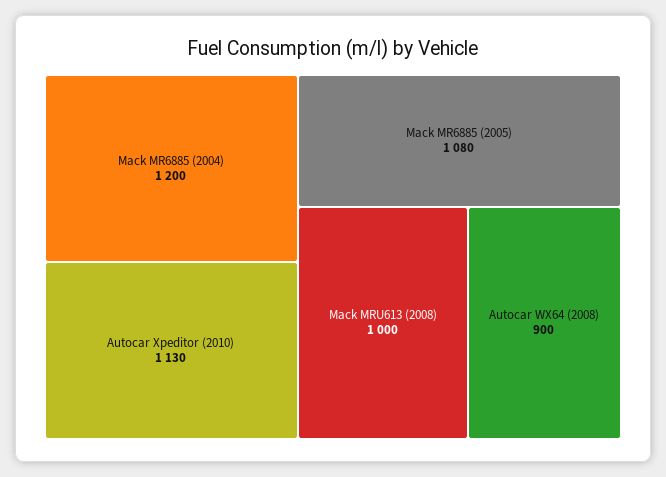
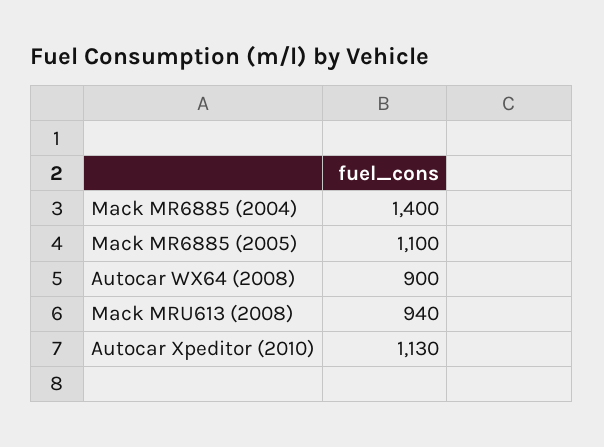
  {
-   "Mack MR6885 (2004)": 1200,
+   "Mack MR6885 (2004)": 1400,
    "Autocar Xpeditor (2010)": 1130,
-   "Mack MR6885 (2005)": 1080,
+   "Mack MR6885 (2005)": 1100,
-   "Mack MRU613 (2008)": 1000,
+   "Mack MRU613 (2008)": 940,
    "Autocar WX64 (2008)": 900
  }

